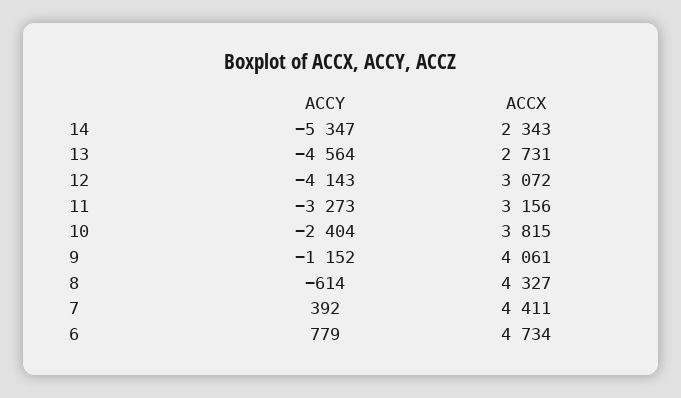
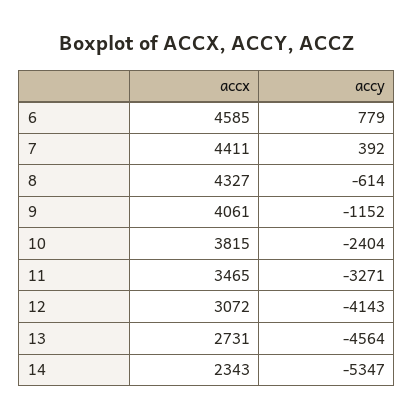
  {
    "ACCY": {
      "14": -5347,
      "13": -4564,
      "12": -4143,
-     "11": -3273,
+     "11": -3271,
      "10": -2404,
      "9": -1152,
      "8": -614,
      "7": 392,
      "6": 779
    },
    "ACCX": {
      "14": 2343,
      "13": 2731,
      "12": 3072,
-     "11": 3156,
+     "11": 3465,
      "10": 3815,
      "9": 4061,
      "8": 4327,
      "7": 4411,
-     "6": 4734
+     "6": 4585
    }
  }

